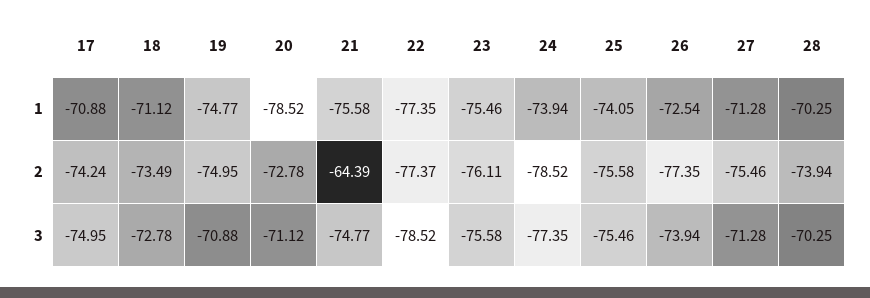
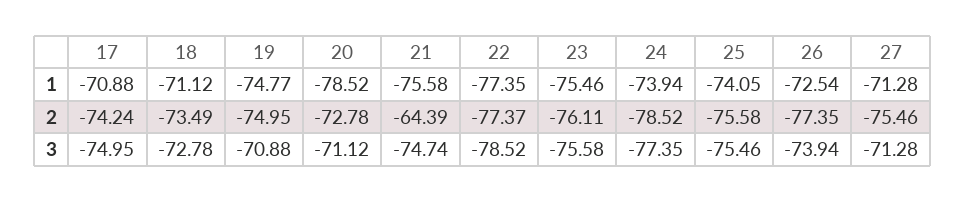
  {
    "17": {
      "1": -70.88,
      "2": -74.24,
      "3": -74.95
    },
    "18": {
      "1": -71.12,
      "2": -73.49,
      "3": -72.78
    },
    "19": {
      "1": -74.77,
      "2": -74.95,
      "3": -70.88
    },
    "20": {
      "1": -78.52,
      "2": -72.78,
      "3": -71.12
    },
    "21": {
      "1": -75.58,
      "2": -64.39,
-     "3": -74.77
+     "3": -74.74
    },
    "22": {
      "1": -77.35,
      "2": -77.37,
      "3": -78.52
    },
    "23": {
      "1": -75.46,
      "2": -76.11,
      "3": -75.58
    },
    "24": {
      "1": -73.94,
      "2": -78.52,
      "3": -77.35
    },
    "25": {
      "1": -74.05,
      "2": -75.58,
      "3": -75.46
    },
    "26": {
      "1": -72.54,
      "2": -77.35,
      "3": -73.94
    },
    "27": {
      "1": -71.28,
      "2": -75.46,
      "3": -71.28
-   },
+   }
-   "28": {
-     "1": -70.25,
-     "2": -73.94,
-     "3": -70.25
-   }
  }

